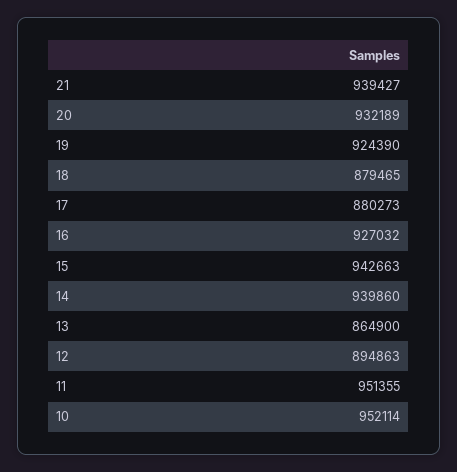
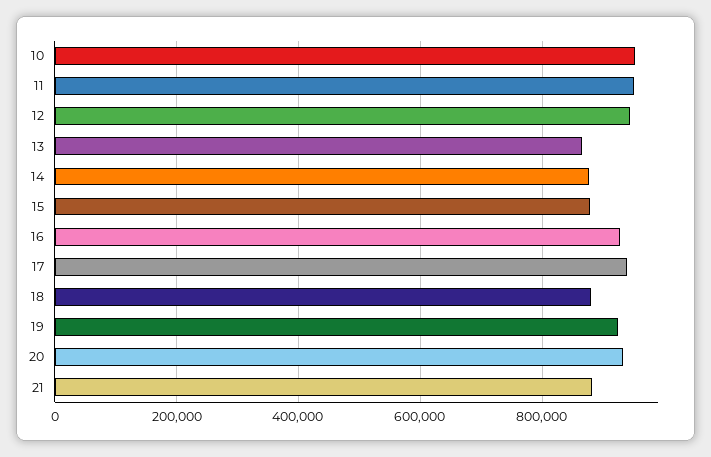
  {
-   "21": 939427,
+   "21": 880000,
    "20": 932189,
    "19": 924390,
    "18": 879465,
-   "17": 880273,
+   "17": 940000,
    "16": 927032,
-   "15": 942663,
+   "15": 880000,
-   "14": 939860,
+   "14": 880000,
    "13": 864900,
-   "12": 894863,
+   "12": 940000,
    "11": 951355,
    "10": 952114
  }

